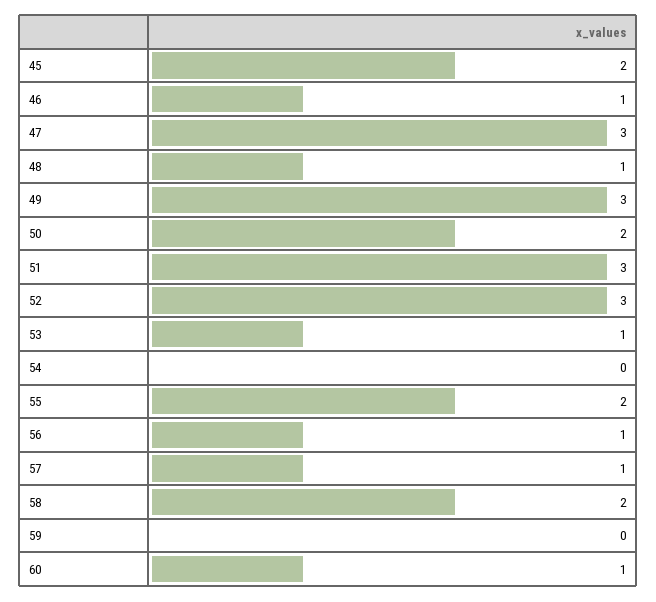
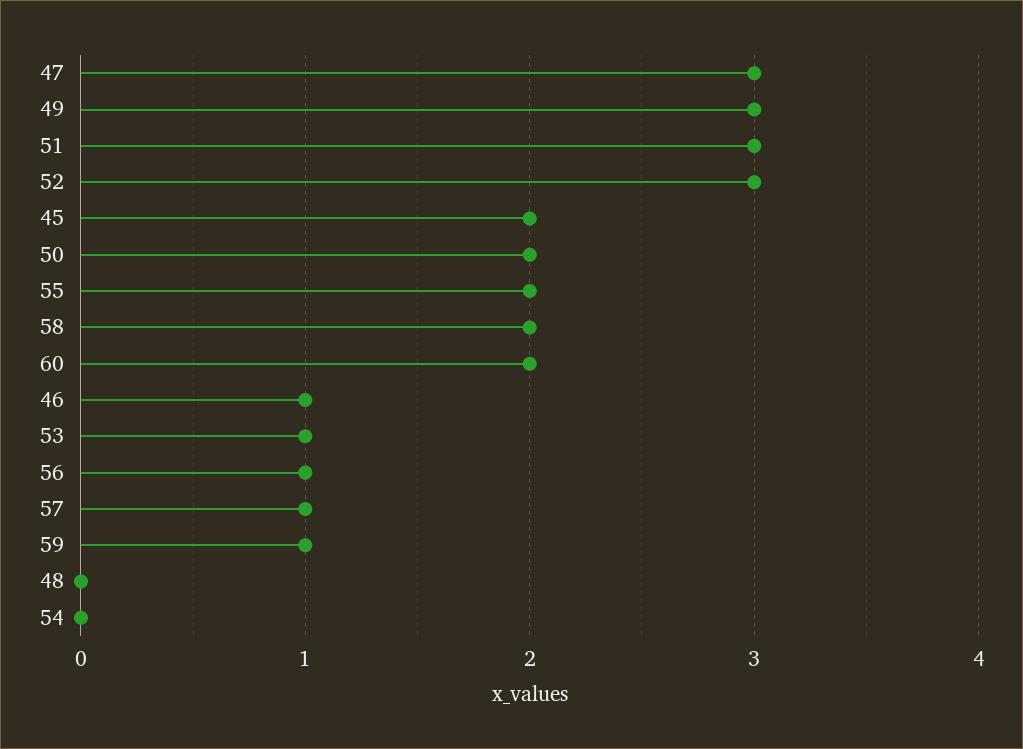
  {
    "45": 2,
    "46": 1,
    "47": 3,
-   "48": 1,
+   "48": 0,
    "49": 3,
    "50": 2,
    "51": 3,
    "52": 3,
    "53": 1,
    "54": 0,
    "55": 2,
    "56": 1,
    "57": 1,
    "58": 2,
-   "59": 0,
+   "59": 1,
-   "60": 1
+   "60": 2
  }

